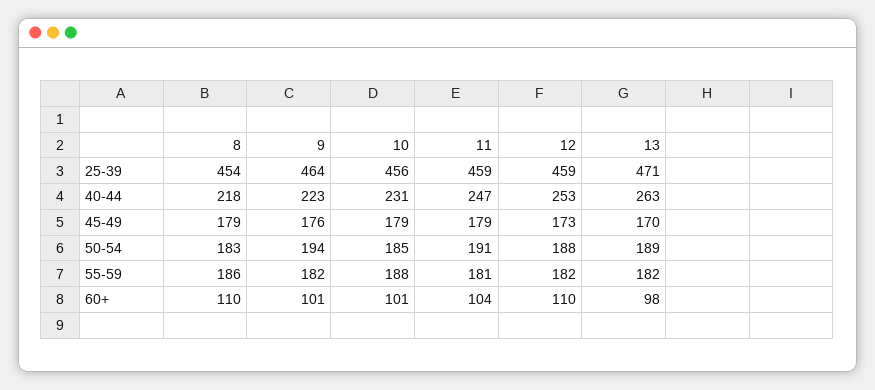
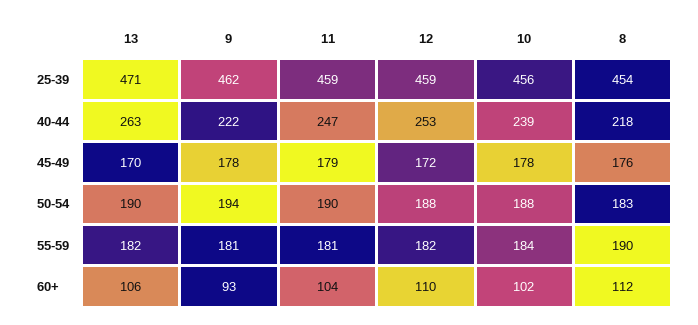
  {
    "8": {
      "25-39": 454,
      "40-44": 218,
-     "45-49": 179,
+     "45-49": 176,
      "50-54": 183,
-     "55-59": 186,
+     "55-59": 190,
-     "60+": 110
+     "60+": 112
    },
    "9": {
-     "25-39": 464,
+     "25-39": 462,
-     "40-44": 223,
+     "40-44": 222,
-     "45-49": 176,
+     "45-49": 178,
      "50-54": 194,
-     "55-59": 182,
+     "55-59": 181,
-     "60+": 101
+     "60+": 93
    },
    "10": {
      "25-39": 456,
-     "40-44": 231,
+     "40-44": 239,
-     "45-49": 179,
+     "45-49": 178,
-     "50-54": 185,
+     "50-54": 188,
-     "55-59": 188,
+     "55-59": 184,
-     "60+": 101
+     "60+": 102
    },
    "11": {
      "25-39": 459,
      "40-44": 247,
      "45-49": 179,
-     "50-54": 191,
+     "50-54": 190,
      "55-59": 181,
      "60+": 104
    },
    "12": {
      "25-39": 459,
      "40-44": 253,
-     "45-49": 173,
+     "45-49": 172,
      "50-54": 188,
      "55-59": 182,
      "60+": 110
    },
    "13": {
      "25-39": 471,
      "40-44": 263,
      "45-49": 170,
-     "50-54": 189,
+     "50-54": 190,
      "55-59": 182,
-     "60+": 98
+     "60+": 106
    }
  }

